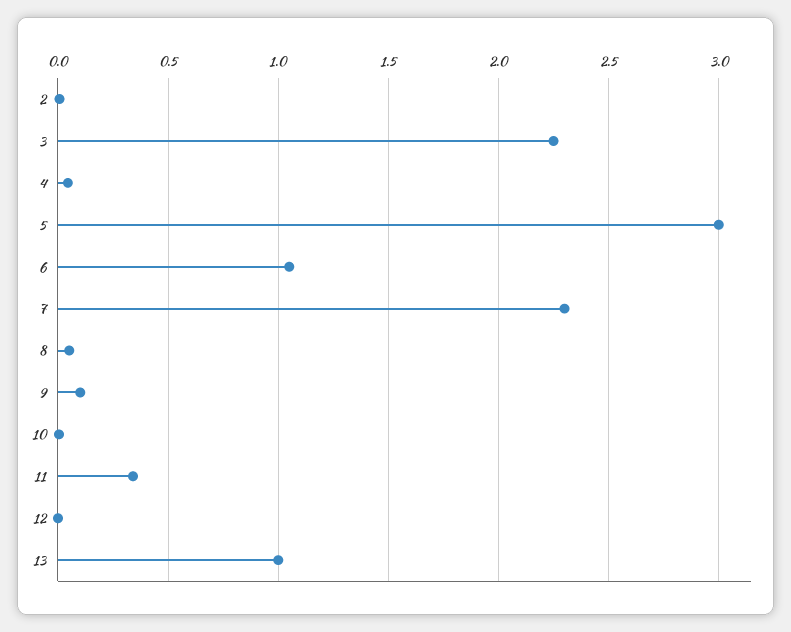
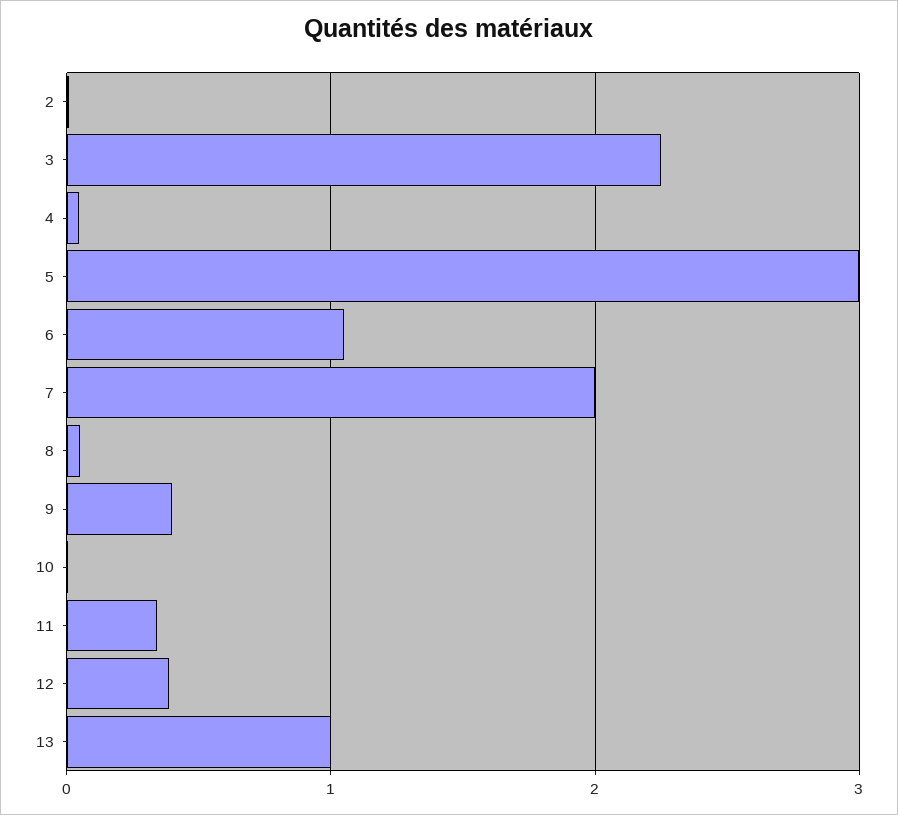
  {
    "2": 0,
    "3": 2.25,
    "4": 0.05,
    "5": 3,
    "6": 1.05,
-   "7": 2.3,
+   "7": 2,
    "8": 0.05,
-   "9": 0.1,
+   "9": 0.4,
    "10": 0,
    "11": 0.35,
-   "12": 0,
+   "12": 0.4,
    "13": 1
  }

